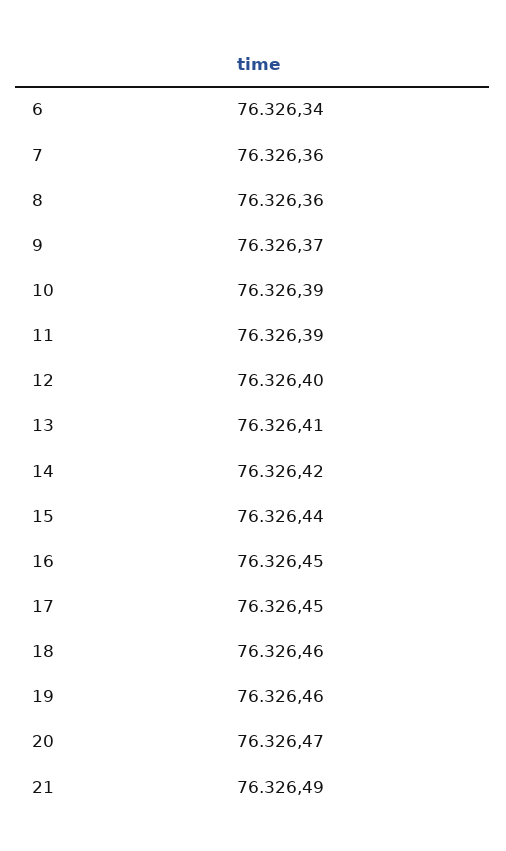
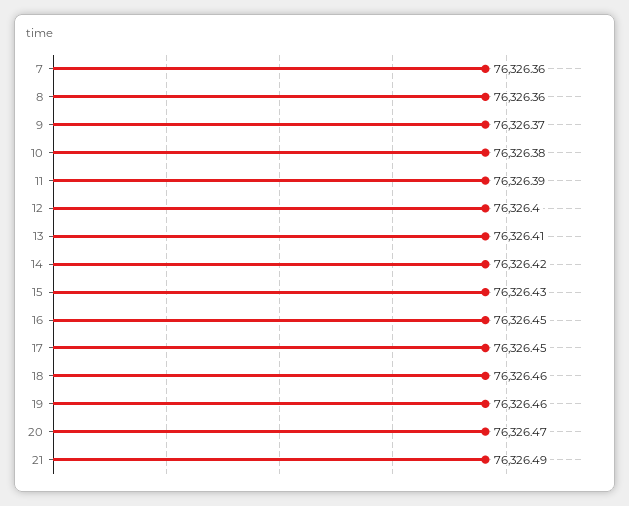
  {
-   "6": 76326.34,
    "7": 76326.36,
    "8": 76326.36,
    "9": 76326.37,
-   "10": 76326.39,
+   "10": 76326.38,
    "11": 76326.39,
    "12": 76326.4,
    "13": 76326.41,
    "14": 76326.42,
-   "15": 76326.44,
+   "15": 76326.43,
    "16": 76326.45,
    "17": 76326.45,
    "18": 76326.46,
    "19": 76326.46,
    "20": 76326.47,
    "21": 76326.49
  }

